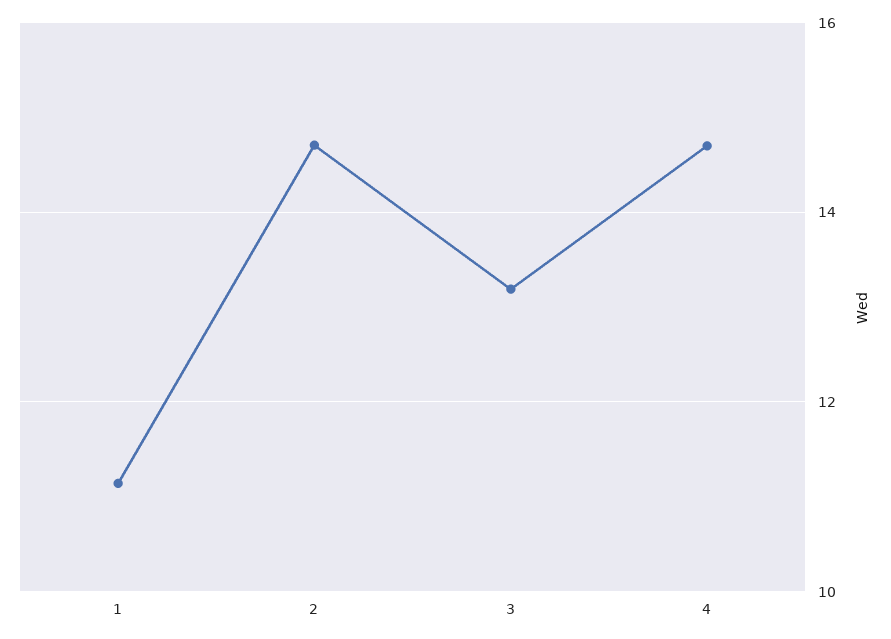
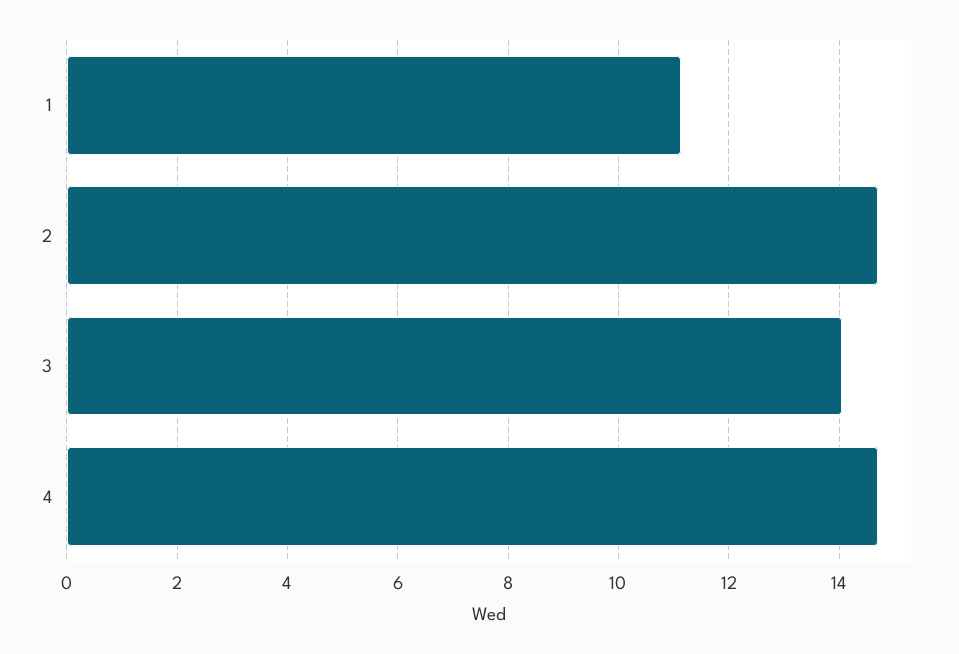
  {
    "1": 11.2,
    "2": 14.8,
-   "3": 13.2,
+   "3": 14,
    "4": 14.8
  }

